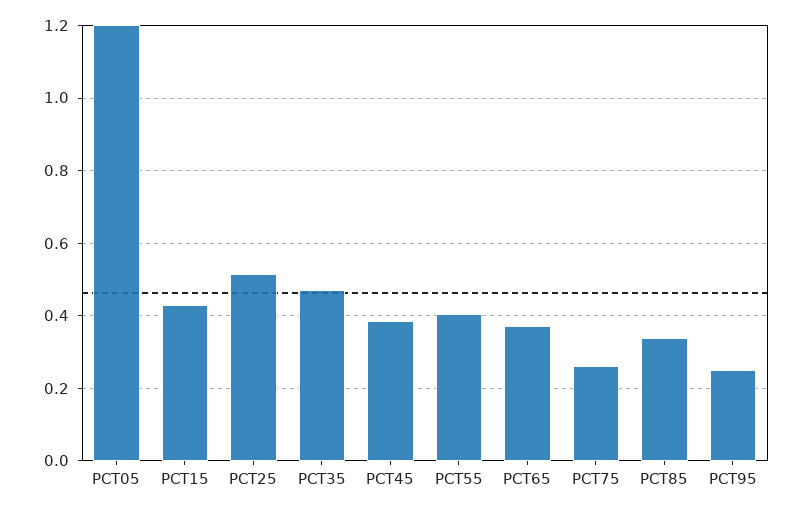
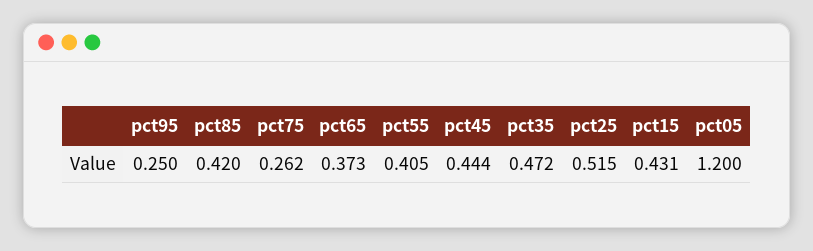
  {
    "PCT05": 1.2,
    "PCT15": 0.431,
    "PCT25": 0.515,
    "PCT35": 0.472,
-   "PCT45": 0.38,
+   "PCT45": 0.444,
    "PCT55": 0.405,
    "PCT65": 0.373,
    "PCT75": 0.262,
-   "PCT85": 0.34,
+   "PCT85": 0.42,
    "PCT95": 0.25
  }

